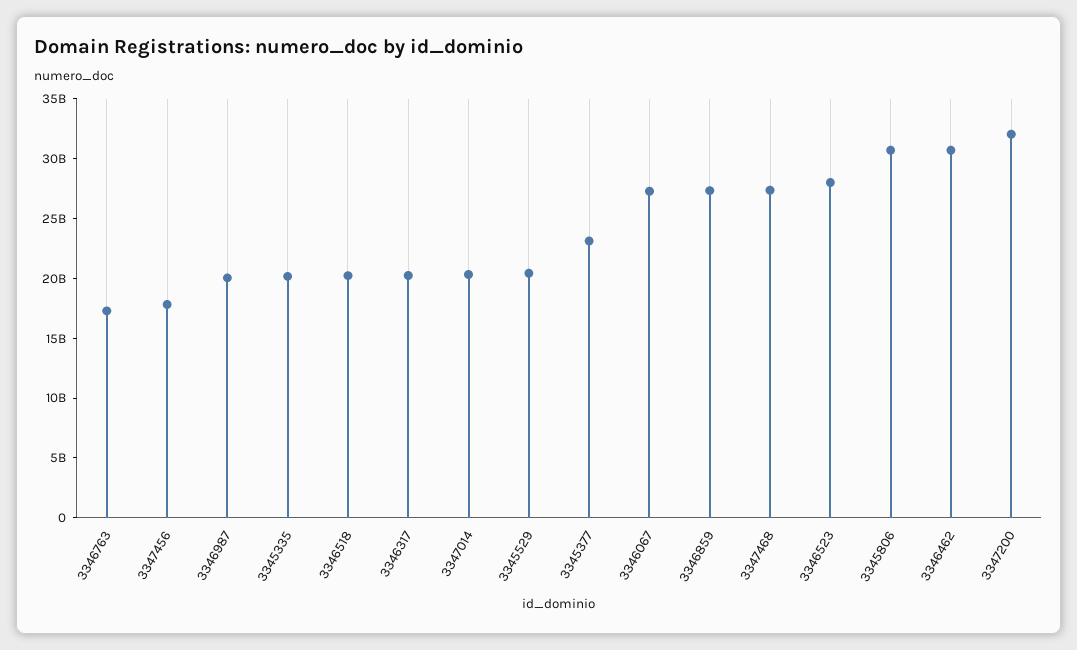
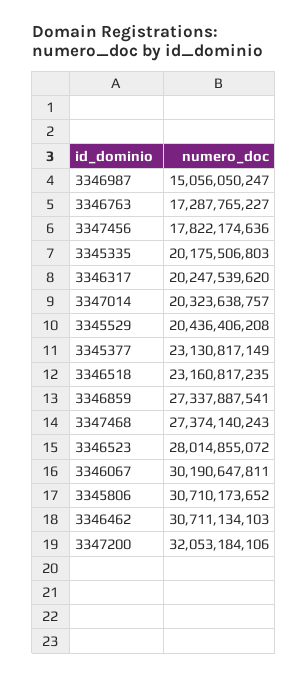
  {
    "3346763": 17287765227,
    "3347456": 17822174636,
-   "3346987": 20000000000,
+   "3346987": 15056050247,
    "3345335": 20175506803,
-   "3346518": 20000000000,
+   "3346518": 23160817235,
    "3346317": 20247539620,
    "3347014": 20323638757,
    "3345529": 20436406208,
    "3345377": 23130817149,
-   "3346067": 27000000000,
+   "3346067": 30190647811,
    "3346859": 27337887541,
    "3347468": 27374140243,
    "3346523": 28014855072,
    "3345806": 30710173652,
    "3346462": 30711134103,
    "3347200": 32053184106
  }

